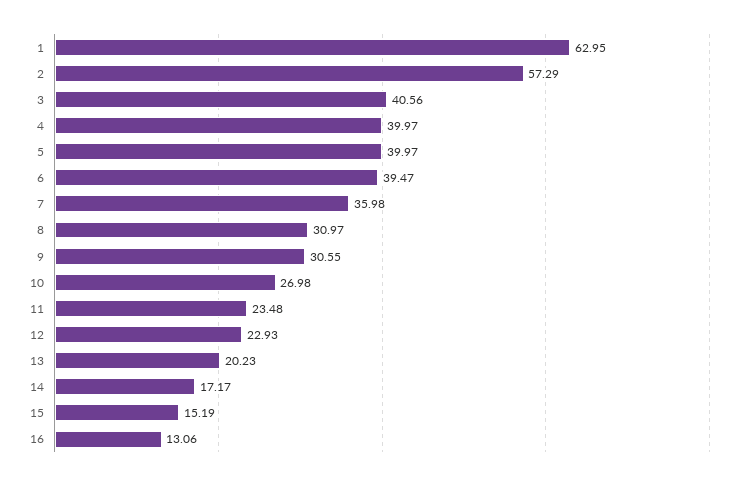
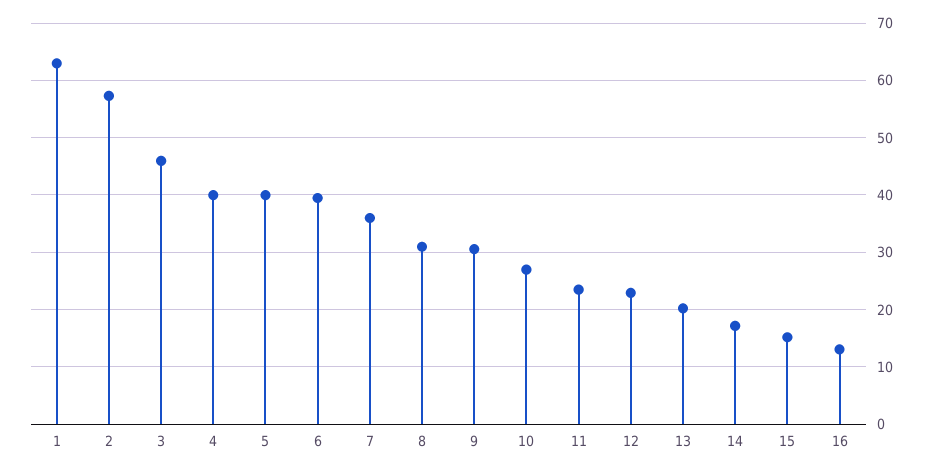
  {
    "1": 62.95,
    "2": 57.29,
-   "3": 40.56,
+   "3": 46,
    "4": 39.97,
    "5": 39.97,
    "6": 39.47,
    "7": 35.98,
    "8": 30.97,
    "9": 30.55,
    "10": 26.98,
    "11": 23.48,
    "12": 22.93,
    "13": 20.23,
    "14": 17.17,
    "15": 15.19,
    "16": 13.06
  }

